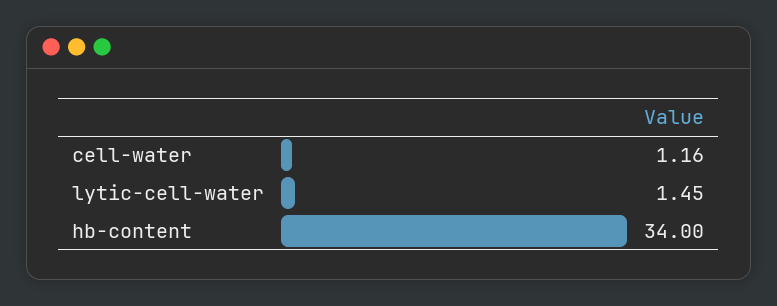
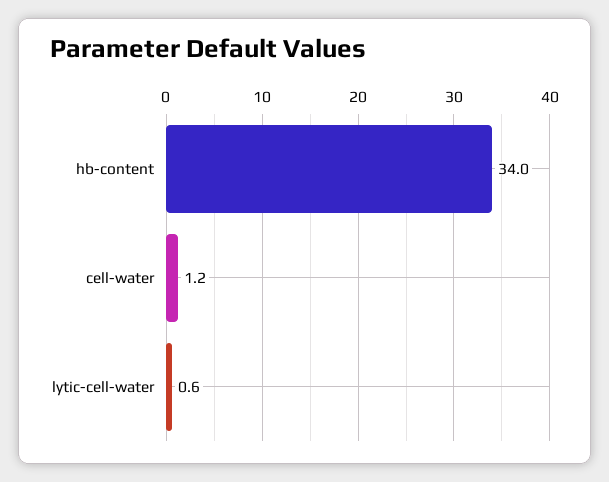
  {
    "cell-water": 1.16,
-   "lytic-cell-water": 1.45,
+   "lytic-cell-water": 0.6,
    "hb-content": 34
  }

